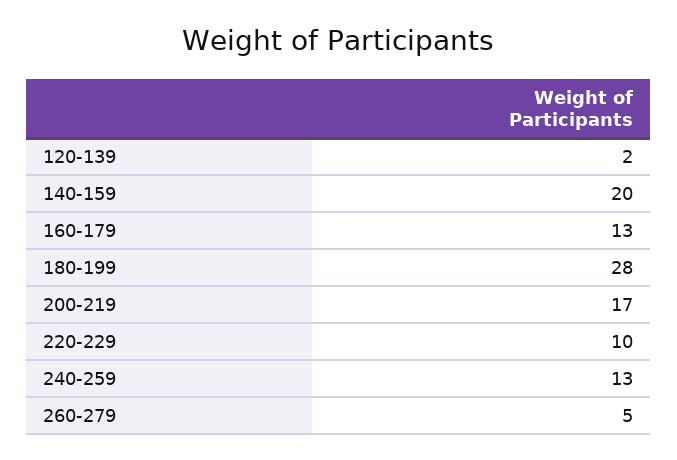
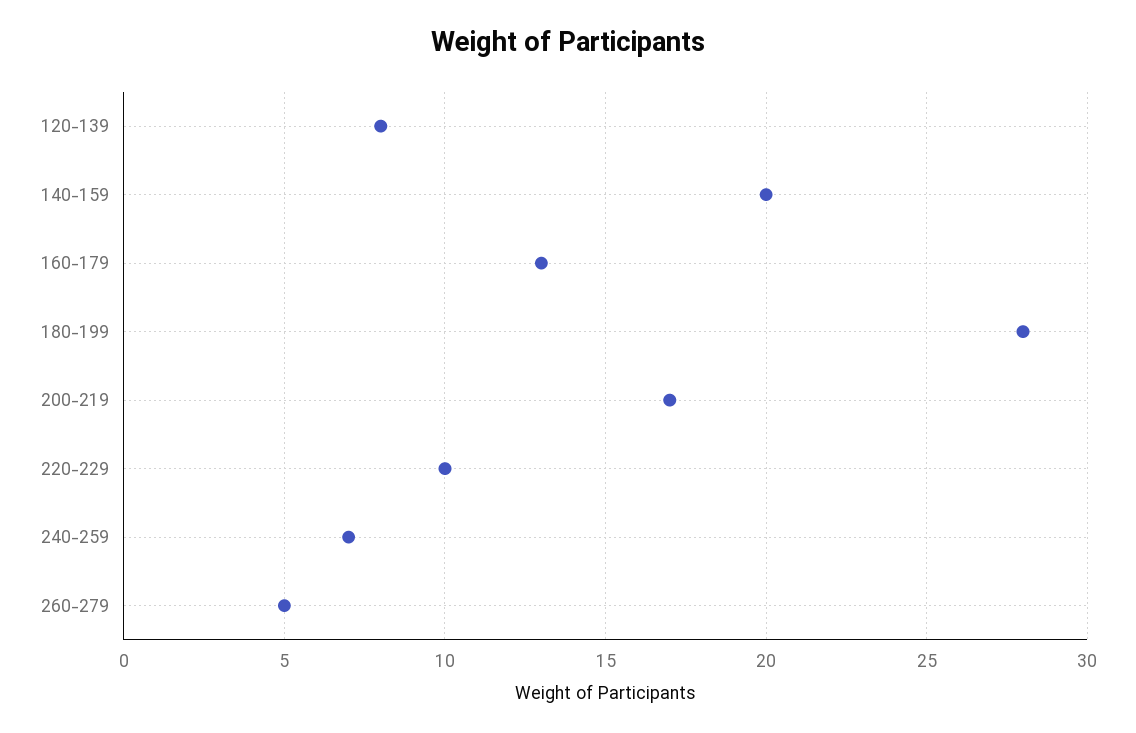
  {
-   "120-139": 2,
+   "120-139": 8,
    "140-159": 20,
    "160-179": 13,
    "180-199": 28,
    "200-219": 17,
    "220-229": 10,
-   "240-259": 13,
+   "240-259": 7,
    "260-279": 5
  }

